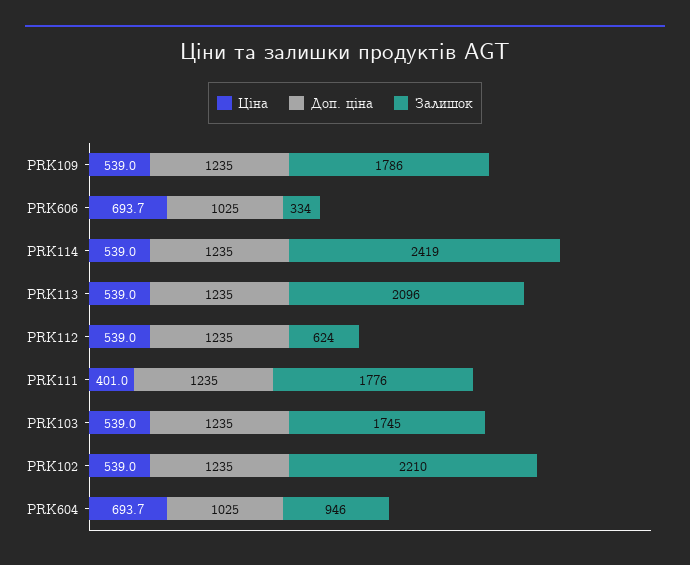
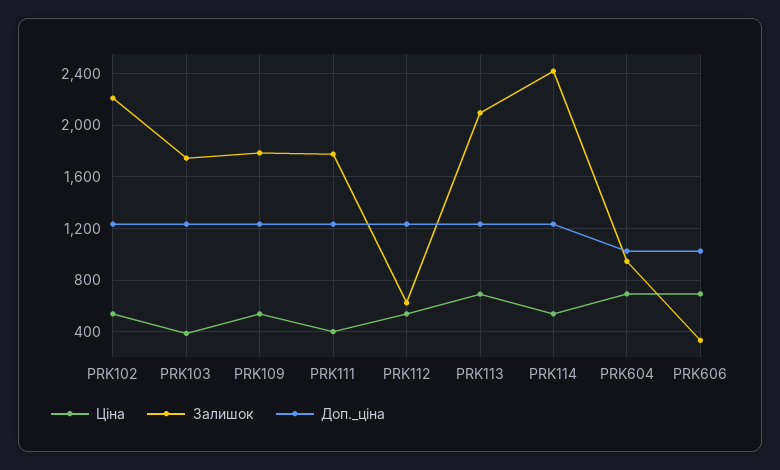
  {
    "Ціна": {
      "PRK109": 539,
      "PRK606": 693.7,
      "PRK114": 539,
-     "PRK113": 539,
+     "PRK113": 700,
      "PRK112": 539,
      "PRK111": 401,
-     "PRK103": 539,
+     "PRK103": 400,
      "PRK102": 539,
      "PRK604": 693.7
    },
    "Доп. ціна": {
      "PRK109": 1235,
      "PRK606": 1025,
      "PRK114": 1235,
      "PRK113": 1235,
      "PRK112": 1235,
      "PRK111": 1235,
      "PRK103": 1235,
      "PRK102": 1235,
      "PRK604": 1025
    },
    "Залишок": {
      "PRK109": 1786,
      "PRK606": 334,
      "PRK114": 2419,
      "PRK113": 2096,
      "PRK112": 624,
      "PRK111": 1776,
      "PRK103": 1745,
      "PRK102": 2210,
      "PRK604": 946
    }
  }

